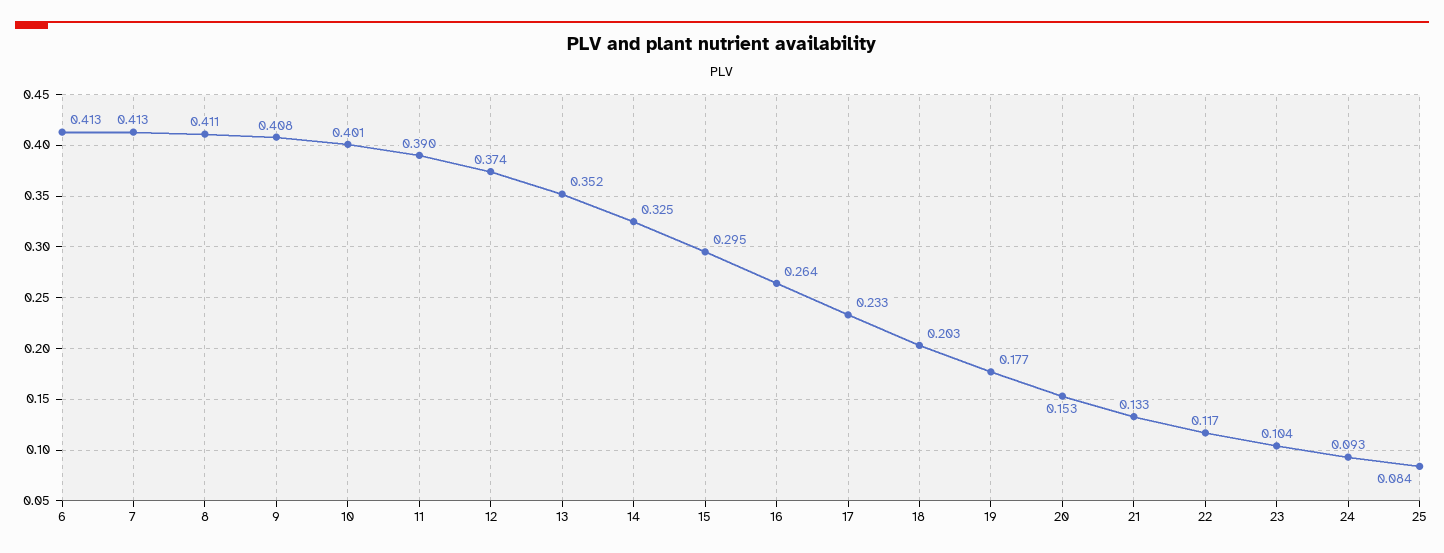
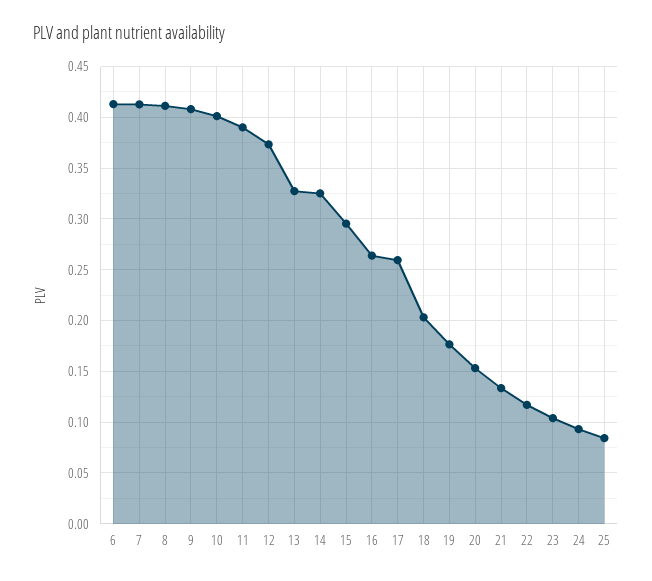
  {
    "6": 0.413,
    "7": 0.413,
    "8": 0.411,
    "9": 0.408,
    "10": 0.401,
    "11": 0.39,
    "12": 0.374,
-   "13": 0.352,
+   "13": 0.33,
    "14": 0.325,
    "15": 0.295,
    "16": 0.264,
-   "17": 0.233,
+   "17": 0.26,
    "18": 0.203,
    "19": 0.177,
    "20": 0.153,
    "21": 0.133,
    "22": 0.117,
    "23": 0.104,
    "24": 0.093,
    "25": 0.084
  }

